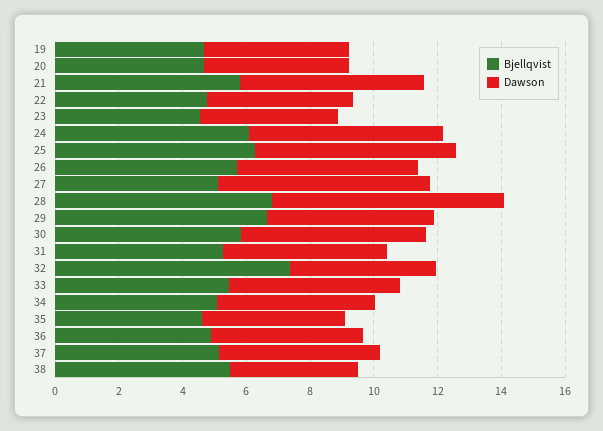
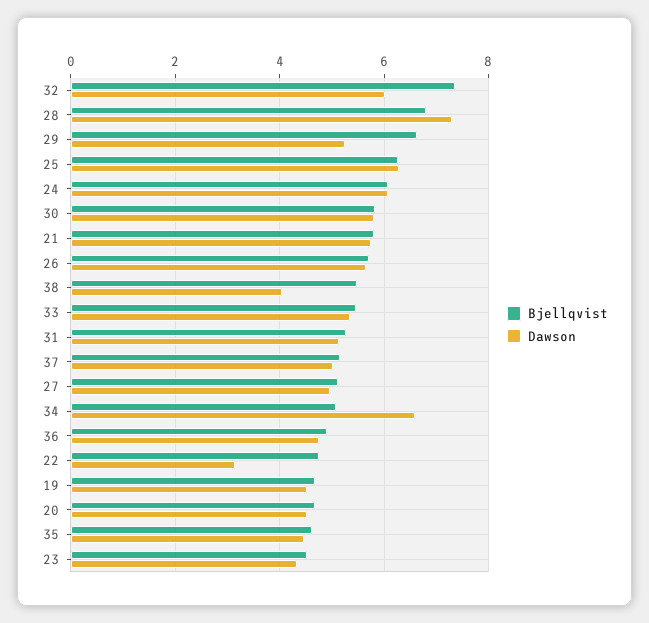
  {
    "Bjellqvist": {
      "19": 4.6,
      "20": 4.6,
      "21": 5.8,
      "22": 4.8,
      "23": 4.6,
      "24": 6,
      "25": 6.2,
      "26": 5.8,
      "27": 5.2,
      "28": 6.8,
      "29": 6.6,
      "30": 5.8,
      "31": 5.2,
      "32": 7.4,
      "33": 5.4,
      "34": 5,
      "35": 4.6,
      "36": 5,
      "37": 5.2,
      "38": 5.4
    },
    "Dawson": {
      "19": 4.6,
      "20": 4.6,
      "21": 5.8,
-     "22": 4.5,
+     "22": 3.2,
      "23": 4.4,
      "24": 6,
      "25": 6.2,
      "26": 5.6,
-     "27": 6.5,
+     "27": 5,
      "28": 7.2,
      "29": 5.2,
      "30": 5.8,
      "31": 5.2,
-     "32": 4.5,
+     "32": 6,
      "33": 5.4,
-     "34": 5,
+     "34": 6.6,
      "35": 4.4,
      "36": 4.8,
      "37": 5,
      "38": 4
    }
  }

